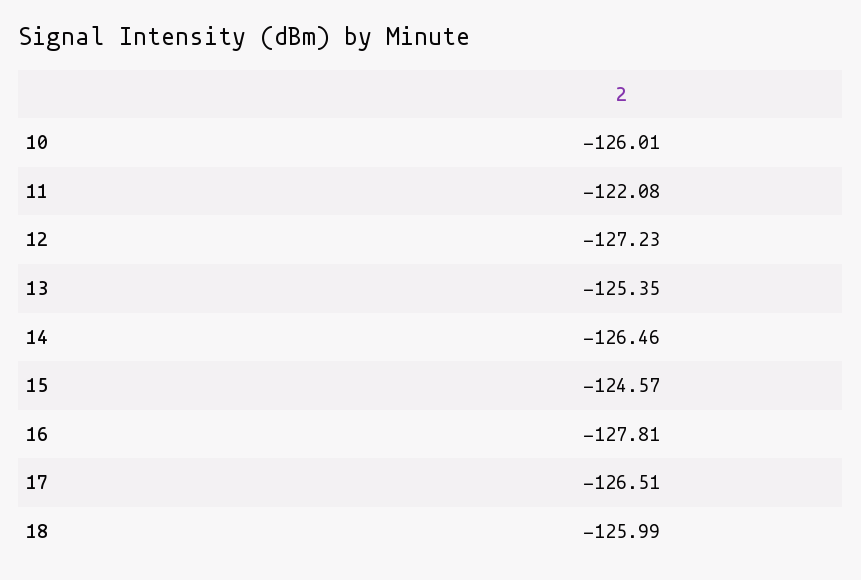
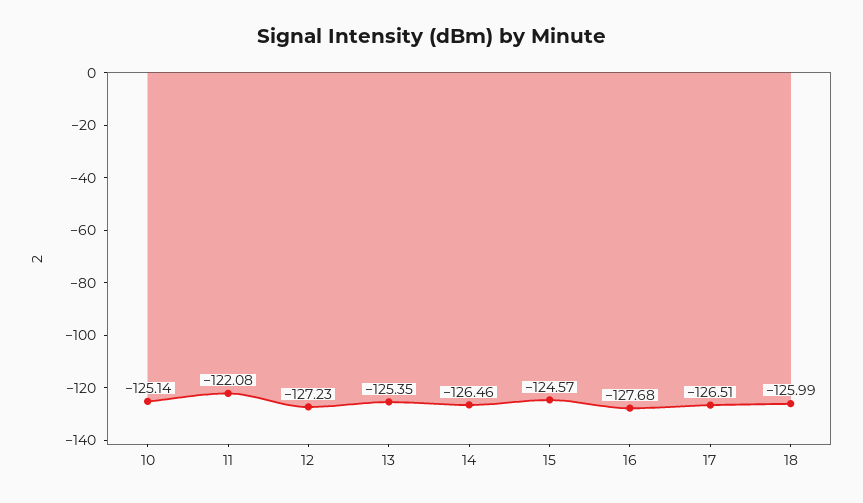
  {
-   "10": -126.01,
+   "10": -125.14,
    "11": -122.08,
    "12": -127.23,
    "13": -125.35,
    "14": -126.46,
    "15": -124.57,
-   "16": -127.81,
+   "16": -127.68,
    "17": -126.51,
    "18": -125.99
  }

